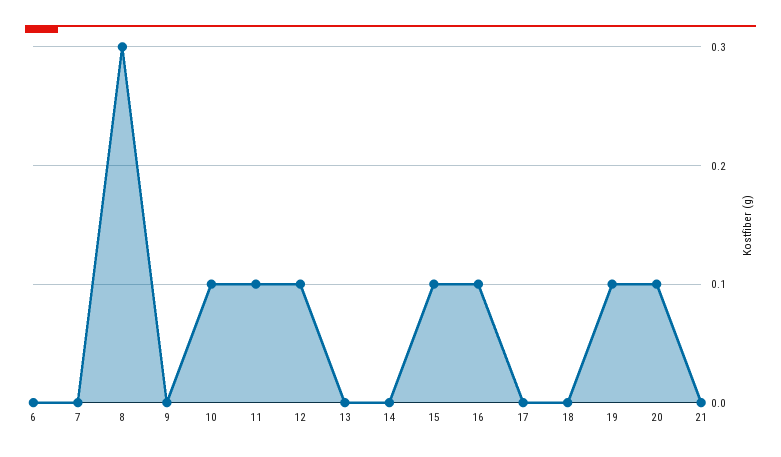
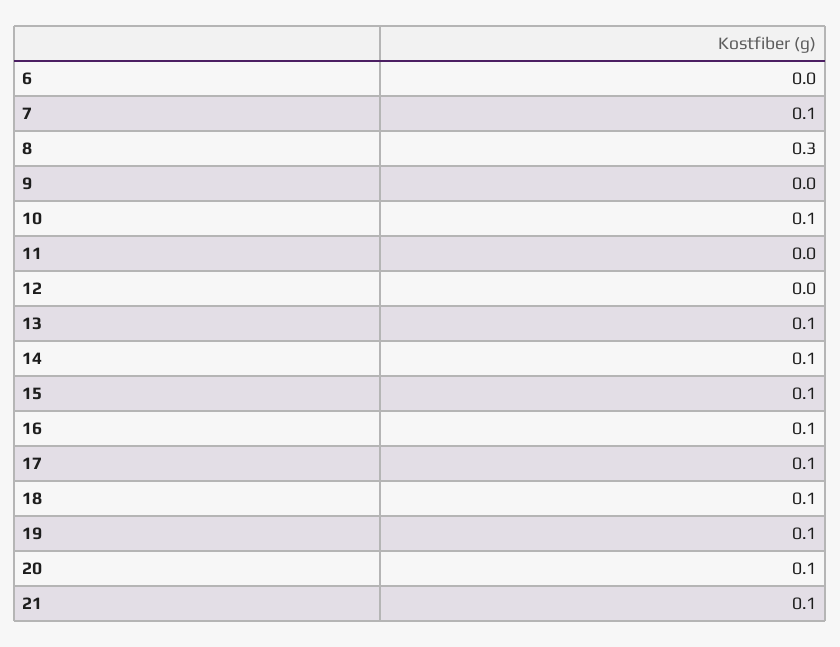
  {
    "6": 0,
-   "7": 0,
+   "7": 0.1,
    "8": 0.3,
    "9": 0,
    "10": 0.1,
-   "11": 0.1,
+   "11": 0,
-   "12": 0.1,
+   "12": 0,
-   "13": 0,
+   "13": 0.1,
-   "14": 0,
+   "14": 0.1,
    "15": 0.1,
    "16": 0.1,
-   "17": 0,
+   "17": 0.1,
-   "18": 0,
+   "18": 0.1,
    "19": 0.1,
    "20": 0.1,
-   "21": 0
+   "21": 0.1
  }

